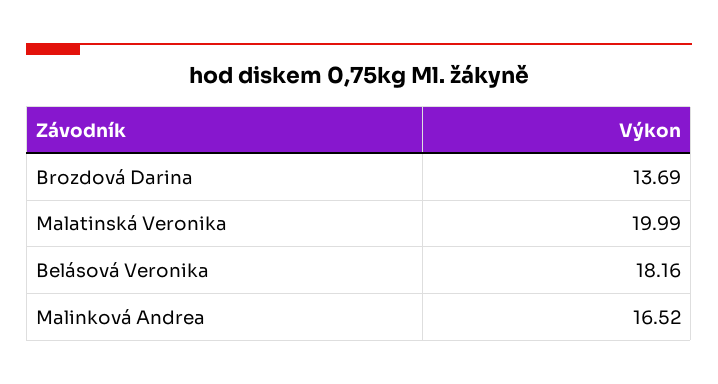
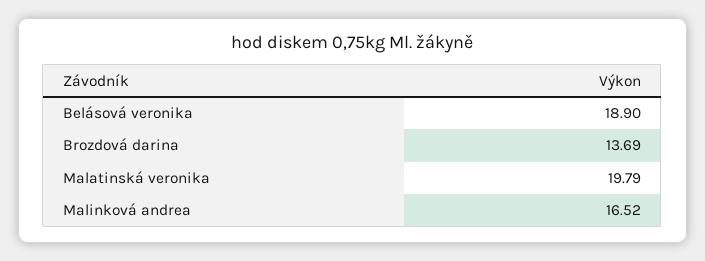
  {
    "Brozdová Darina": 13.69,
-   "Malatinská Veronika": 19.99,
+   "Malatinská Veronika": 19.79,
-   "Belásová Veronika": 18.16,
+   "Belásová Veronika": 18.9,
    "Malinková Andrea": 16.52
  }

